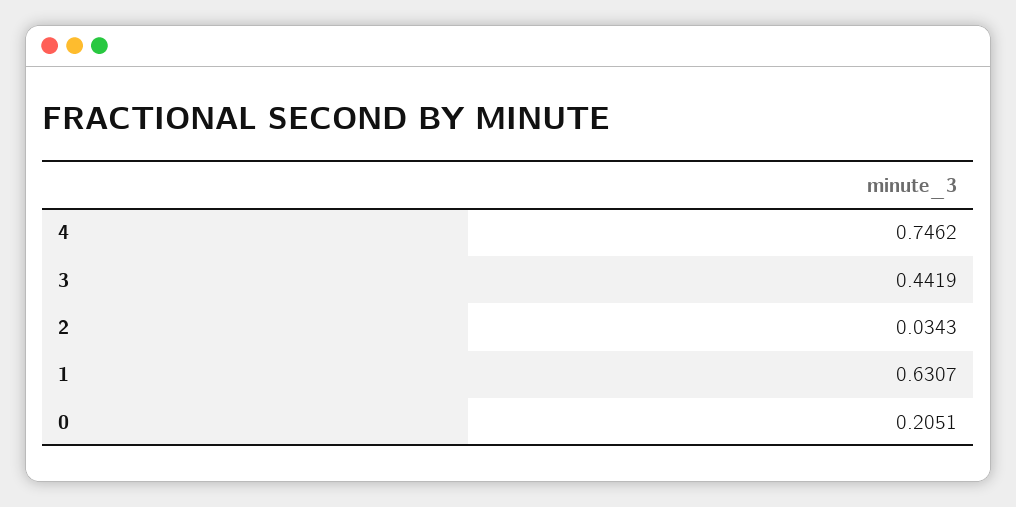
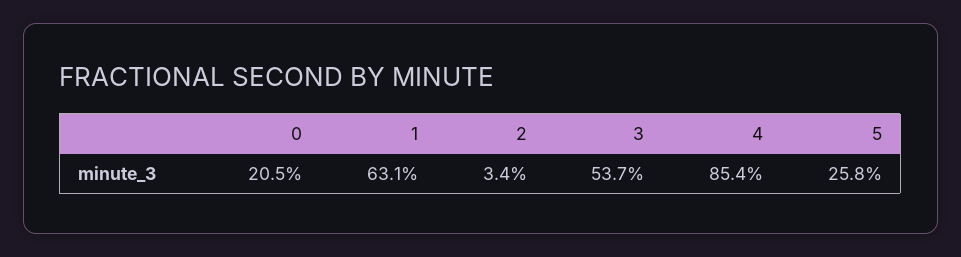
  {
-   "4": 0.7462,
+   "4": 0.854,
-   "3": 0.4419,
+   "3": 0.537,
    "2": 0.0343,
    "1": 0.6307,
-   "0": 0.2051
+   "0": 0.2051,
+   "5": 0.258
  }

